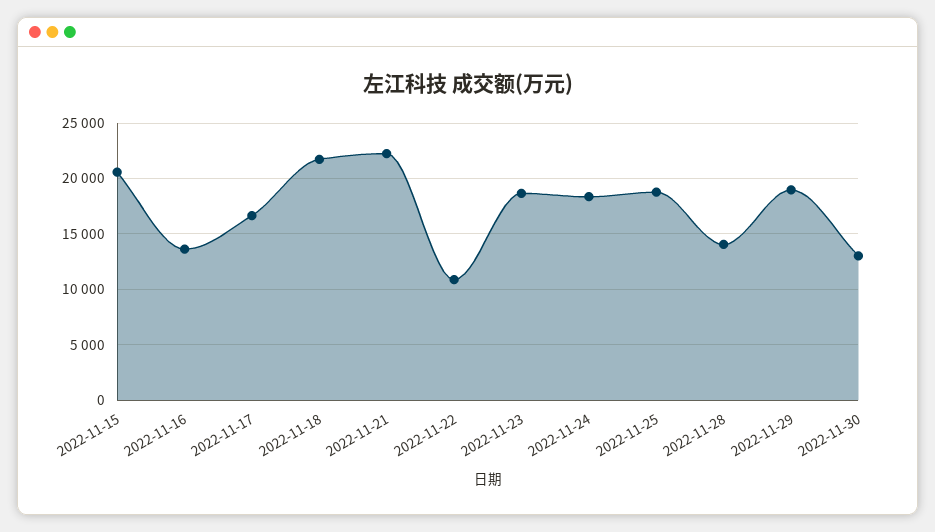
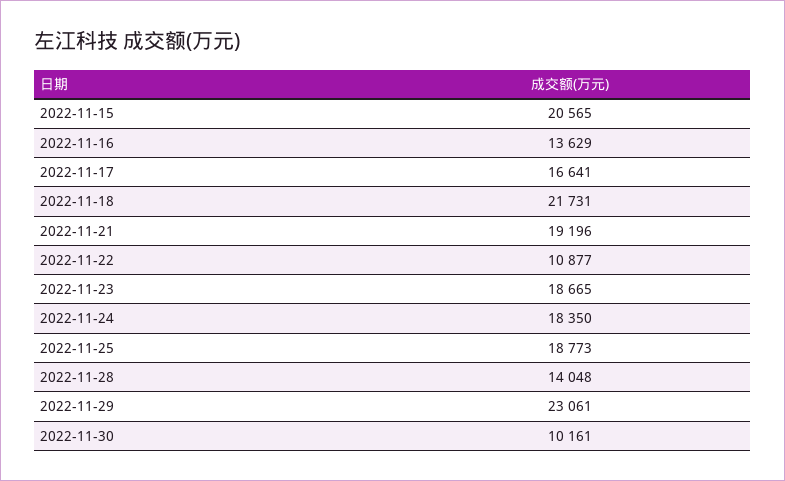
  {
    "2022-11-15": 20565,
    "2022-11-16": 13629,
    "2022-11-17": 16641,
    "2022-11-18": 21731,
-   "2022-11-21": 22000,
+   "2022-11-21": 19196,
    "2022-11-22": 10877,
    "2022-11-23": 18665,
    "2022-11-24": 18350,
    "2022-11-25": 18773,
    "2022-11-28": 14048,
-   "2022-11-29": 19000,
+   "2022-11-29": 23061,
-   "2022-11-30": 13000
+   "2022-11-30": 10161
  }

